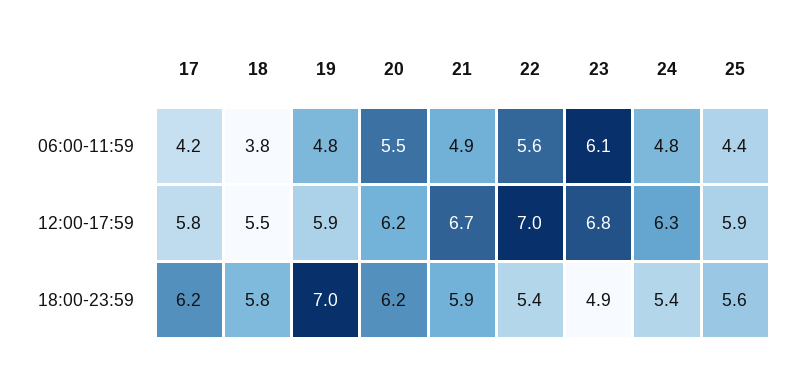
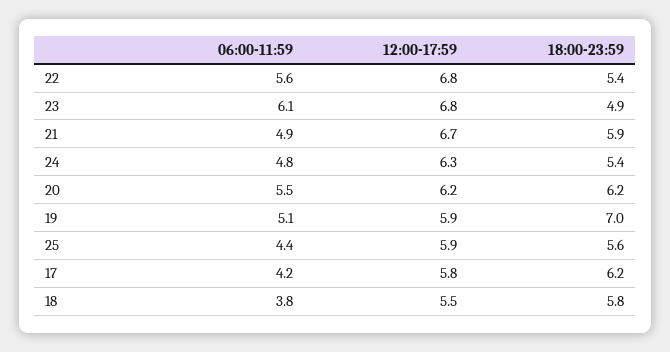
  {
    "17": {
      "06:00-11:59": 4.2,
      "12:00-17:59": 5.8,
      "18:00-23:59": 6.2
    },
    "18": {
      "06:00-11:59": 3.8,
      "12:00-17:59": 5.5,
      "18:00-23:59": 5.8
    },
    "19": {
-     "06:00-11:59": 4.8,
+     "06:00-11:59": 5.1,
      "12:00-17:59": 5.9,
      "18:00-23:59": 7
    },
    "20": {
      "06:00-11:59": 5.5,
      "12:00-17:59": 6.2,
      "18:00-23:59": 6.2
    },
    "21": {
      "06:00-11:59": 4.9,
      "12:00-17:59": 6.7,
      "18:00-23:59": 5.9
    },
    "22": {
      "06:00-11:59": 5.6,
-     "12:00-17:59": 7,
+     "12:00-17:59": 6.8,
      "18:00-23:59": 5.4
    },
    "23": {
      "06:00-11:59": 6.1,
      "12:00-17:59": 6.8,
      "18:00-23:59": 4.9
    },
    "24": {
      "06:00-11:59": 4.8,
      "12:00-17:59": 6.3,
      "18:00-23:59": 5.4
    },
    "25": {
      "06:00-11:59": 4.4,
      "12:00-17:59": 5.9,
      "18:00-23:59": 5.6
    }
  }

